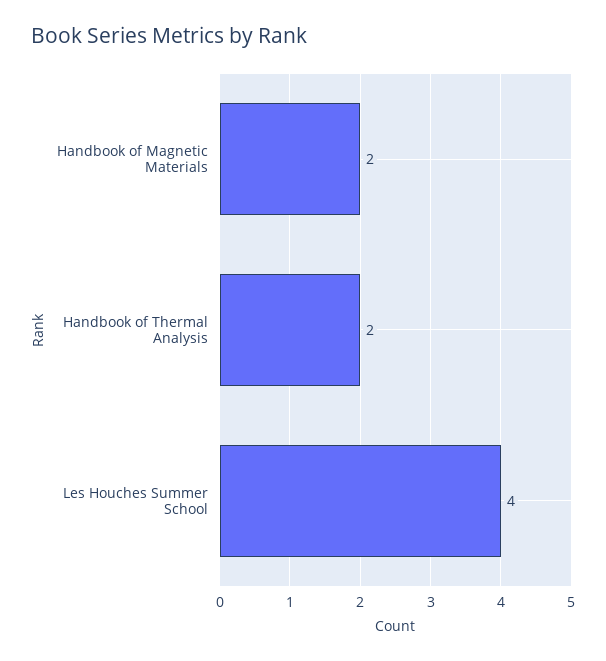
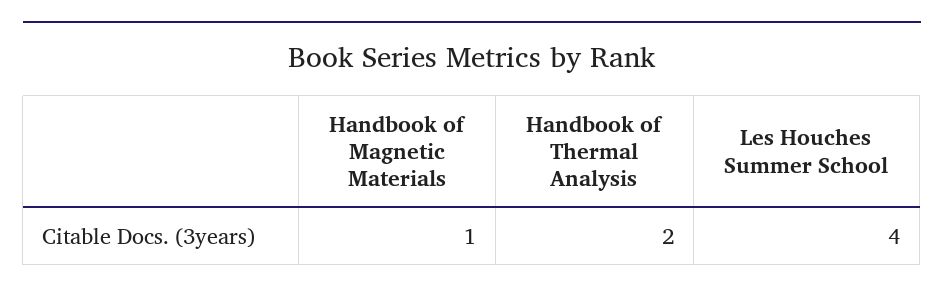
  {
-   "Handbook of Magnetic Materials": 2,
+   "Handbook of Magnetic Materials": 1,
    "Handbook of Thermal Analysis": 2,
    "Les Houches Summer School": 4
  }

